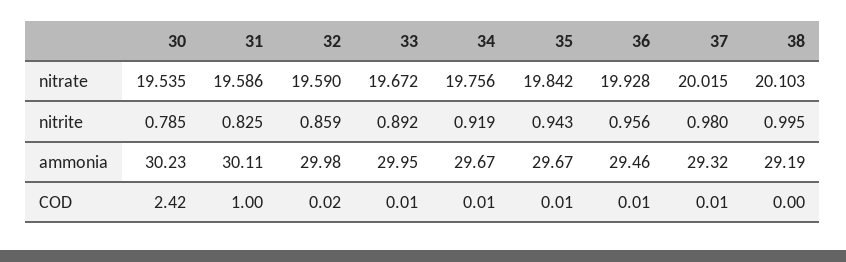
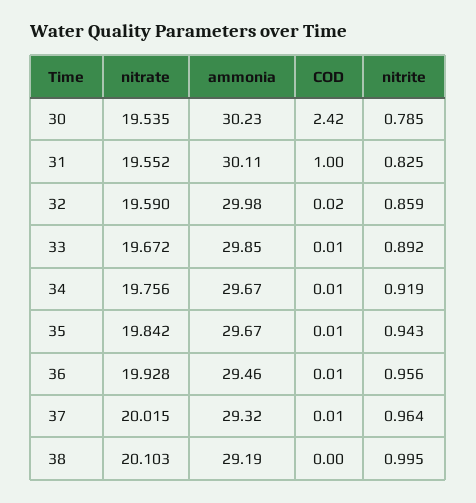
  {
    "30": {
      "nitrate": 19.535,
      "nitrite": 0.785,
      "ammonia": 30.23,
      "COD": 2.42
    },
    "31": {
-     "nitrate": 19.586,
+     "nitrate": 19.552,
      "nitrite": 0.825,
      "ammonia": 30.11,
      "COD": 1
    },
    "32": {
      "nitrate": 19.59,
      "nitrite": 0.859,
      "ammonia": 29.98,
      "COD": 0.02
    },
    "33": {
      "nitrate": 19.672,
      "nitrite": 0.892,
-     "ammonia": 29.95,
+     "ammonia": 29.85,
      "COD": 0.01
    },
    "34": {
      "nitrate": 19.756,
      "nitrite": 0.919,
      "ammonia": 29.67,
      "COD": 0.01
    },
    "35": {
      "nitrate": 19.842,
      "nitrite": 0.943,
      "ammonia": 29.67,
      "COD": 0.01
    },
    "36": {
      "nitrate": 19.928,
      "nitrite": 0.956,
      "ammonia": 29.46,
      "COD": 0.01
    },
    "37": {
      "nitrate": 20.015,
-     "nitrite": 0.98,
+     "nitrite": 0.964,
      "ammonia": 29.32,
      "COD": 0.01
    },
    "38": {
      "nitrate": 20.103,
      "nitrite": 0.995,
      "ammonia": 29.19,
      "COD": 0
    }
  }

